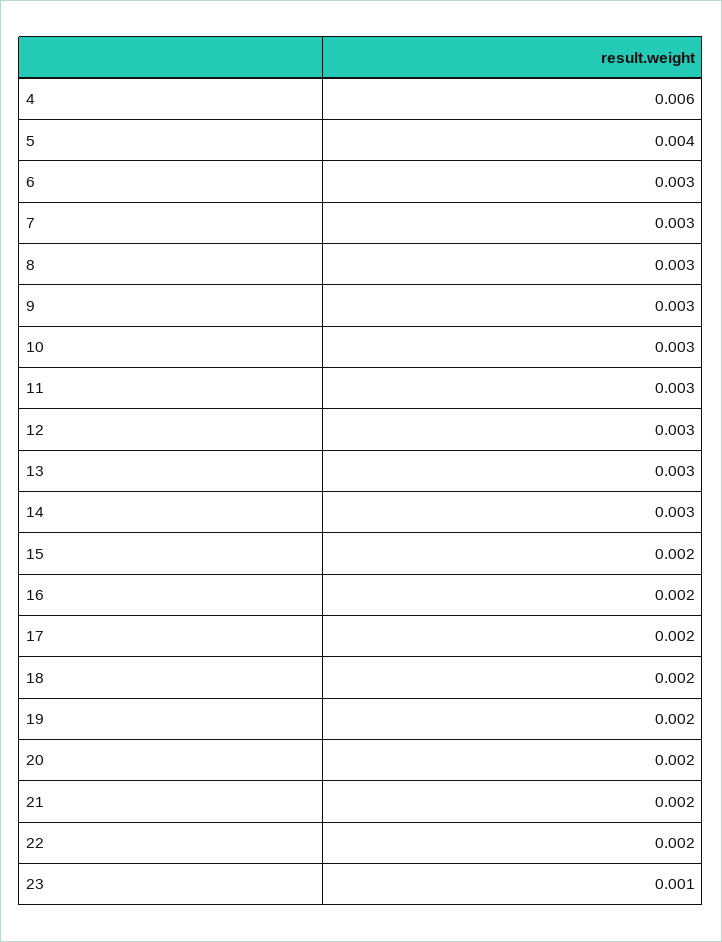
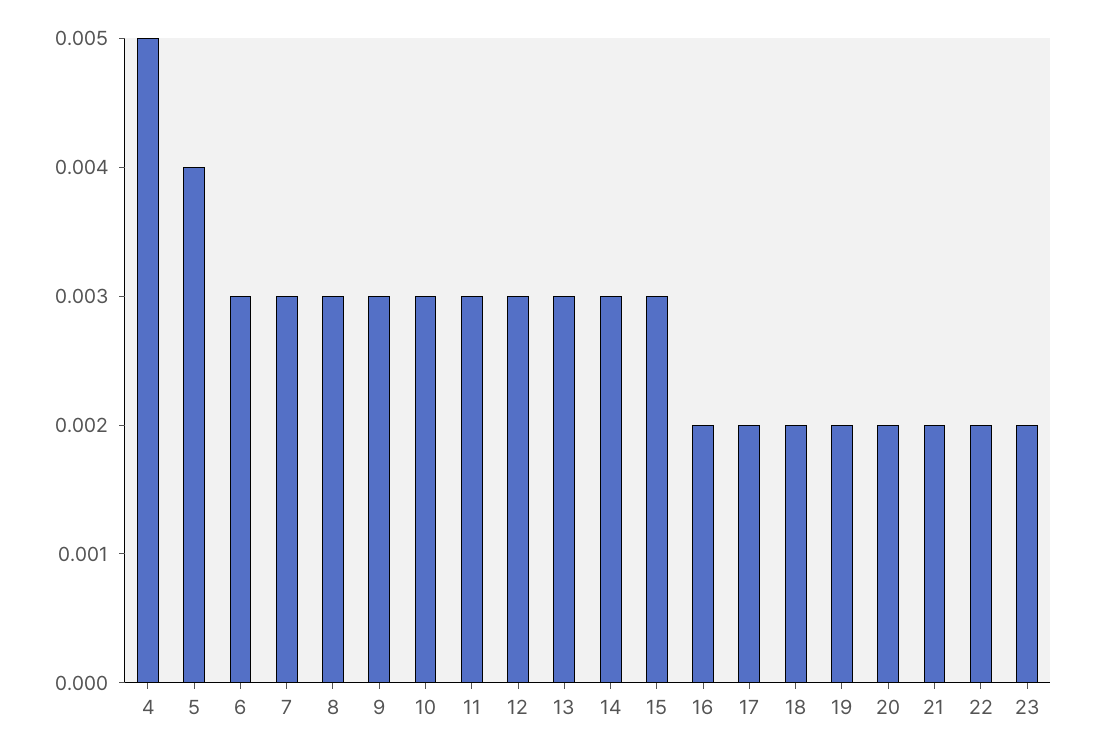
  {
-   "4": 0.006,
+   "4": 0.005,
    "5": 0.004,
    "6": 0.003,
    "7": 0.003,
    "8": 0.003,
    "9": 0.003,
    "10": 0.003,
    "11": 0.003,
    "12": 0.003,
    "13": 0.003,
    "14": 0.003,
-   "15": 0.002,
+   "15": 0.003,
    "16": 0.002,
    "17": 0.002,
    "18": 0.002,
    "19": 0.002,
    "20": 0.002,
    "21": 0.002,
    "22": 0.002,
-   "23": 0.001
+   "23": 0.002
  }

